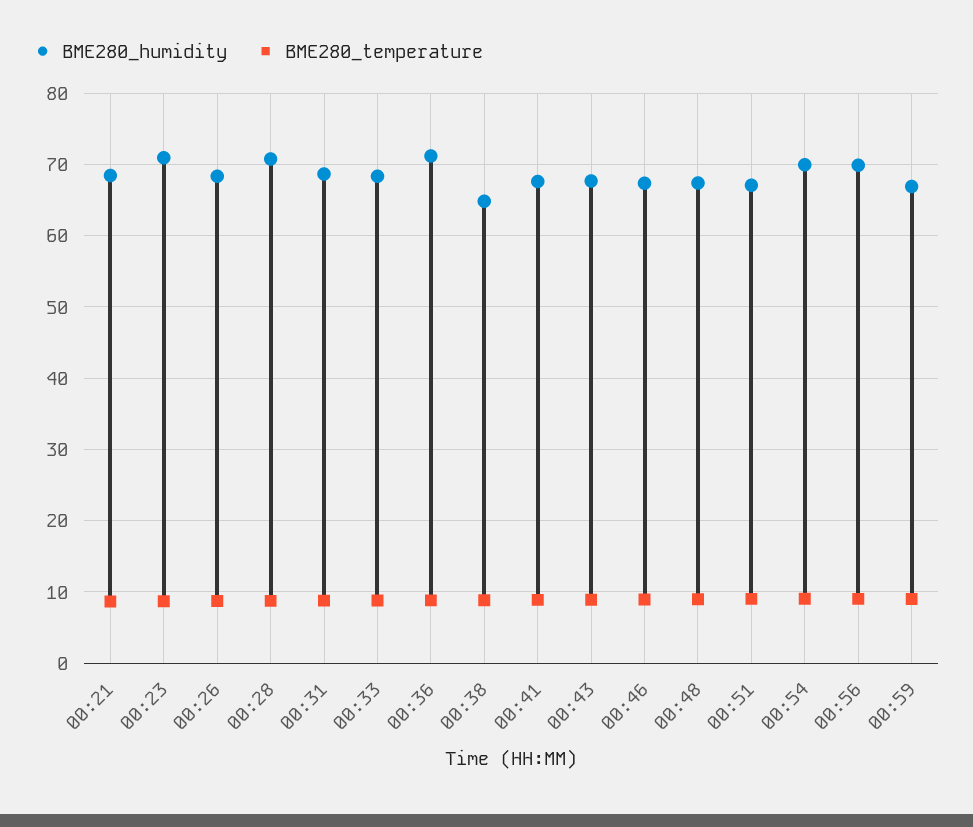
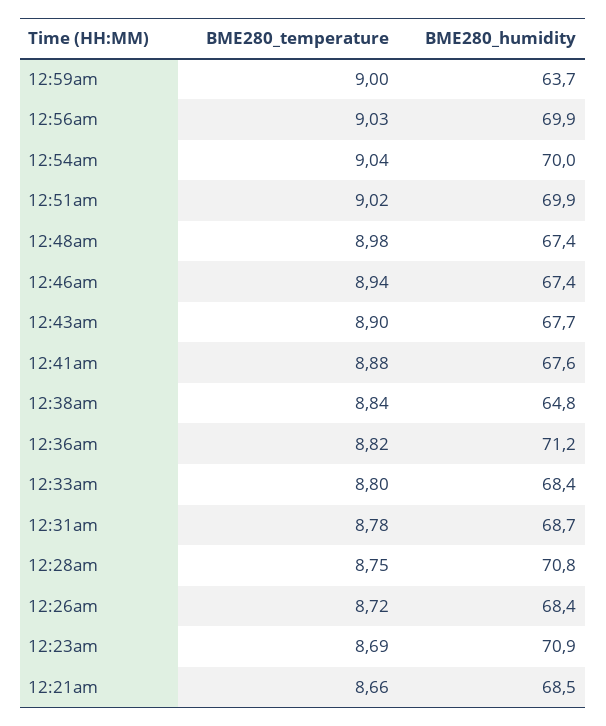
  {
    "BME280_humidity": {
      "00:21": 68.5,
      "00:23": 70.9,
      "00:26": 68.4,
      "00:28": 70.8,
      "00:31": 68.7,
      "00:33": 68.4,
      "00:36": 71.2,
      "00:38": 64.8,
      "00:41": 67.6,
      "00:43": 67.7,
      "00:46": 67.4,
      "00:48": 67.4,
-     "00:51": 67,
+     "00:51": 69.9,
      "00:54": 70,
      "00:56": 69.9,
-     "00:59": 67
+     "00:59": 63.7
    },
    "BME280_temperature": {
      "00:21": 8.66,
      "00:23": 8.69,
      "00:26": 8.72,
      "00:28": 8.75,
      "00:31": 8.78,
      "00:33": 8.8,
      "00:36": 8.82,
      "00:38": 8.84,
      "00:41": 8.88,
      "00:43": 8.9,
      "00:46": 8.94,
      "00:48": 8.98,
      "00:51": 9.02,
      "00:54": 9.04,
      "00:56": 9.03,
      "00:59": 9
    }
  }

